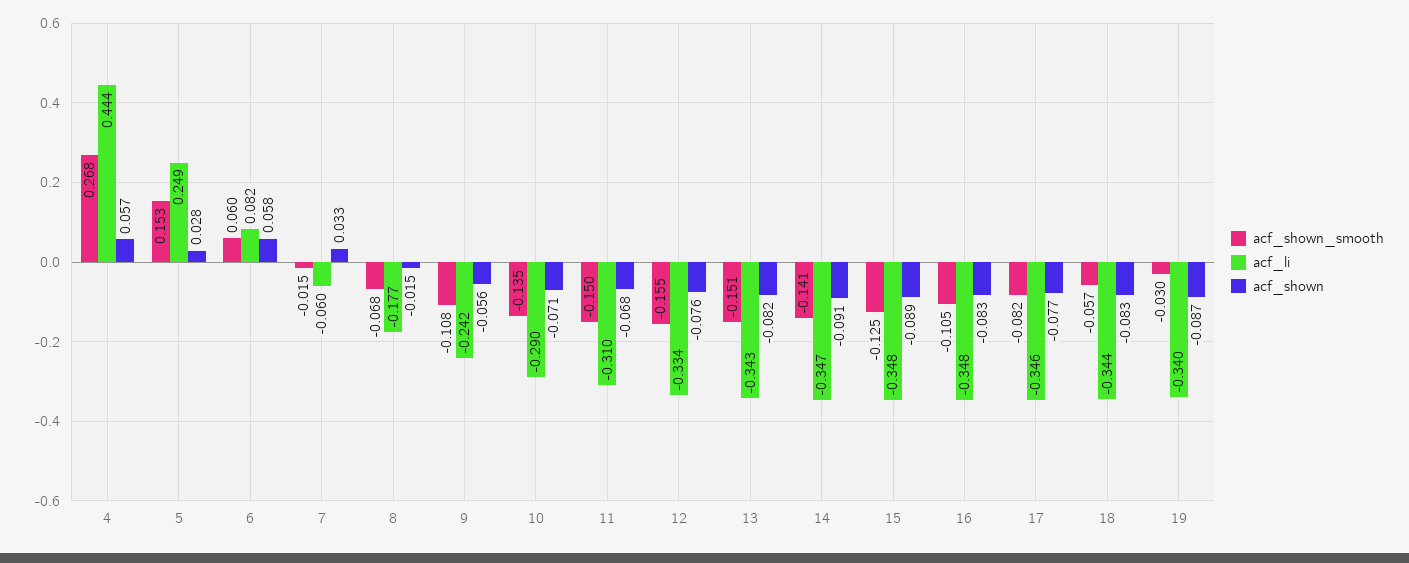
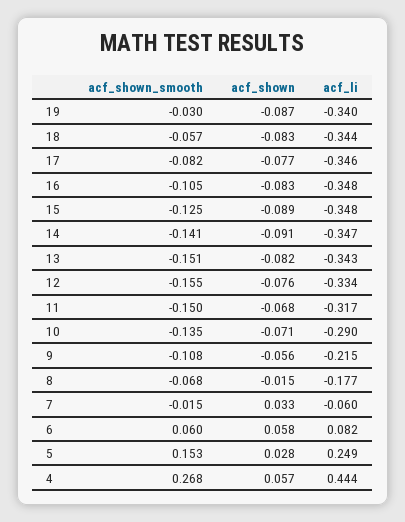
  {
    "acf_shown_smooth": {
      "4": 0.268,
      "5": 0.153,
      "6": 0.06,
      "7": -0.015,
      "8": -0.068,
      "9": -0.108,
      "10": -0.135,
      "11": -0.15,
      "12": -0.155,
      "13": -0.151,
      "14": -0.141,
      "15": -0.125,
      "16": -0.105,
      "17": -0.082,
      "18": -0.057,
      "19": -0.03
    },
    "acf_li": {
      "4": 0.444,
      "5": 0.249,
      "6": 0.082,
      "7": -0.06,
      "8": -0.177,
-     "9": -0.242,
+     "9": -0.215,
      "10": -0.29,
-     "11": -0.31,
+     "11": -0.317,
      "12": -0.334,
      "13": -0.343,
      "14": -0.347,
      "15": -0.348,
      "16": -0.348,
      "17": -0.346,
      "18": -0.344,
      "19": -0.34
    },
    "acf_shown": {
      "4": 0.057,
      "5": 0.028,
      "6": 0.058,
      "7": 0.033,
      "8": -0.015,
      "9": -0.056,
      "10": -0.071,
      "11": -0.068,
      "12": -0.076,
      "13": -0.082,
      "14": -0.091,
      "15": -0.089,
      "16": -0.083,
      "17": -0.077,
      "18": -0.083,
      "19": -0.087
    }
  }

